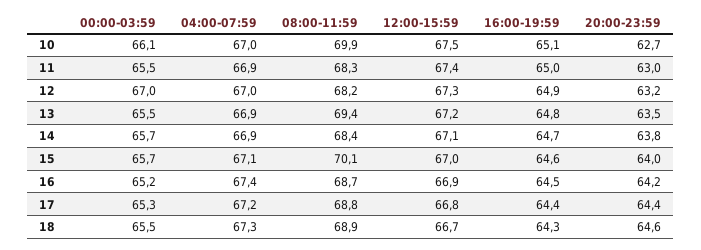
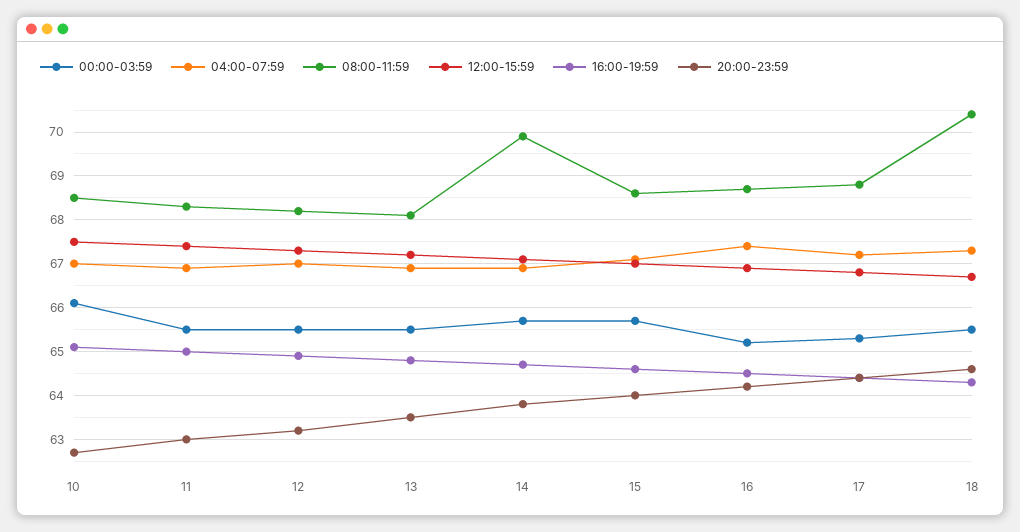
  {
    "00:00-03:59": {
      "10": 66.1,
      "11": 65.5,
-     "12": 67,
+     "12": 65.5,
      "13": 65.5,
      "14": 65.7,
      "15": 65.7,
      "16": 65.2,
      "17": 65.3,
      "18": 65.5
    },
    "04:00-07:59": {
      "10": 67,
      "11": 66.9,
      "12": 67,
      "13": 66.9,
      "14": 66.9,
      "15": 67.1,
      "16": 67.4,
      "17": 67.2,
      "18": 67.3
    },
    "08:00-11:59": {
-     "10": 69.9,
+     "10": 68.5,
      "11": 68.3,
      "12": 68.2,
-     "13": 69.4,
+     "13": 68,
-     "14": 68.4,
+     "14": 70,
-     "15": 70.1,
+     "15": 68.5,
      "16": 68.7,
      "17": 68.8,
-     "18": 68.9
+     "18": 70.5
    },
    "12:00-15:59": {
      "10": 67.5,
      "11": 67.4,
      "12": 67.3,
      "13": 67.2,
      "14": 67.1,
      "15": 67,
      "16": 66.9,
      "17": 66.8,
      "18": 66.7
    },
    "16:00-19:59": {
      "10": 65.1,
      "11": 65,
      "12": 64.9,
      "13": 64.8,
      "14": 64.7,
      "15": 64.6,
      "16": 64.5,
      "17": 64.4,
      "18": 64.3
    },
    "20:00-23:59": {
      "10": 62.7,
      "11": 63,
      "12": 63.2,
      "13": 63.5,
      "14": 63.8,
      "15": 64,
      "16": 64.2,
      "17": 64.4,
      "18": 64.6
    }
  }

